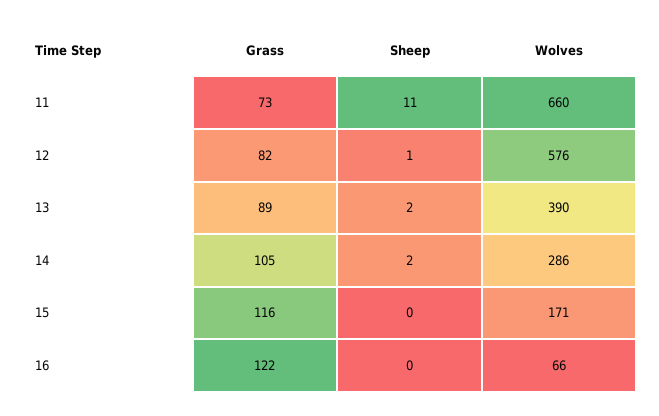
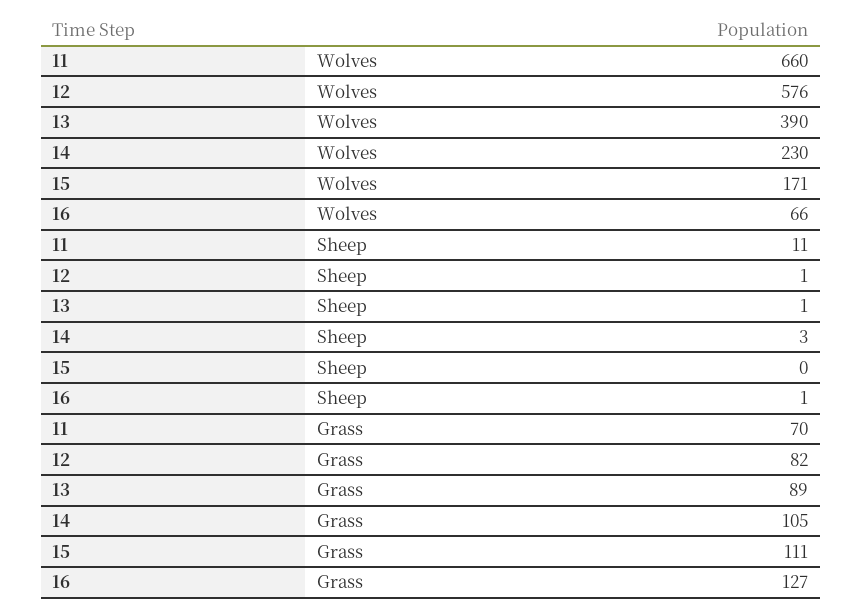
  {
    "Grass": {
-     "11": 73,
+     "11": 70,
      "12": 82,
      "13": 89,
      "14": 105,
-     "15": 116,
+     "15": 111,
-     "16": 122
+     "16": 127
    },
    "Sheep": {
      "11": 11,
      "12": 1,
-     "13": 2,
+     "13": 1,
-     "14": 2,
+     "14": 3,
      "15": 0,
-     "16": 0
+     "16": 1
    },
    "Wolves": {
      "11": 660,
      "12": 576,
      "13": 390,
-     "14": 286,
+     "14": 230,
      "15": 171,
      "16": 66
    }
  }

